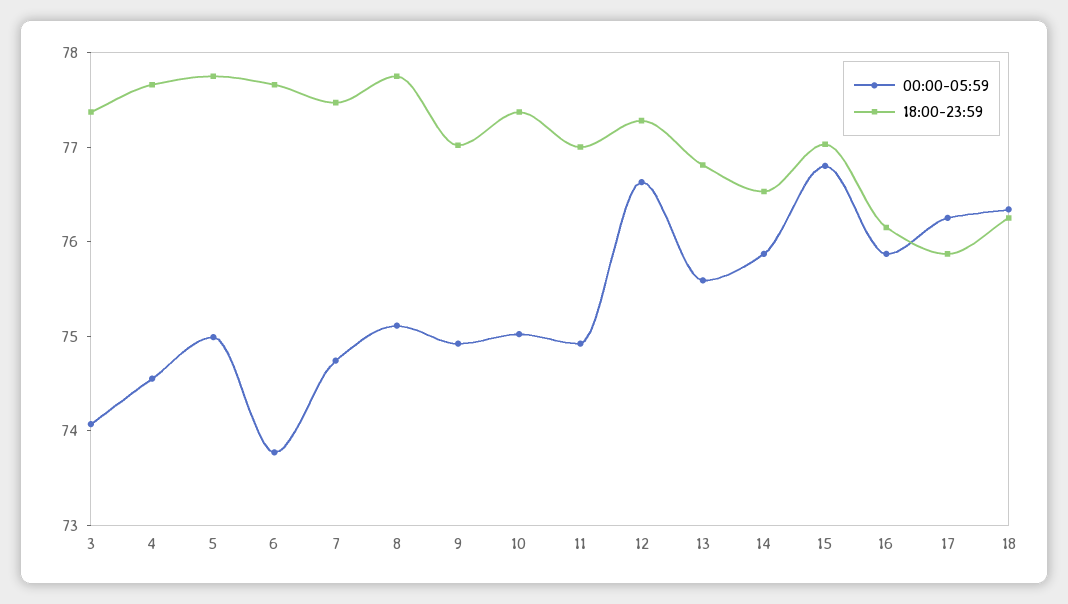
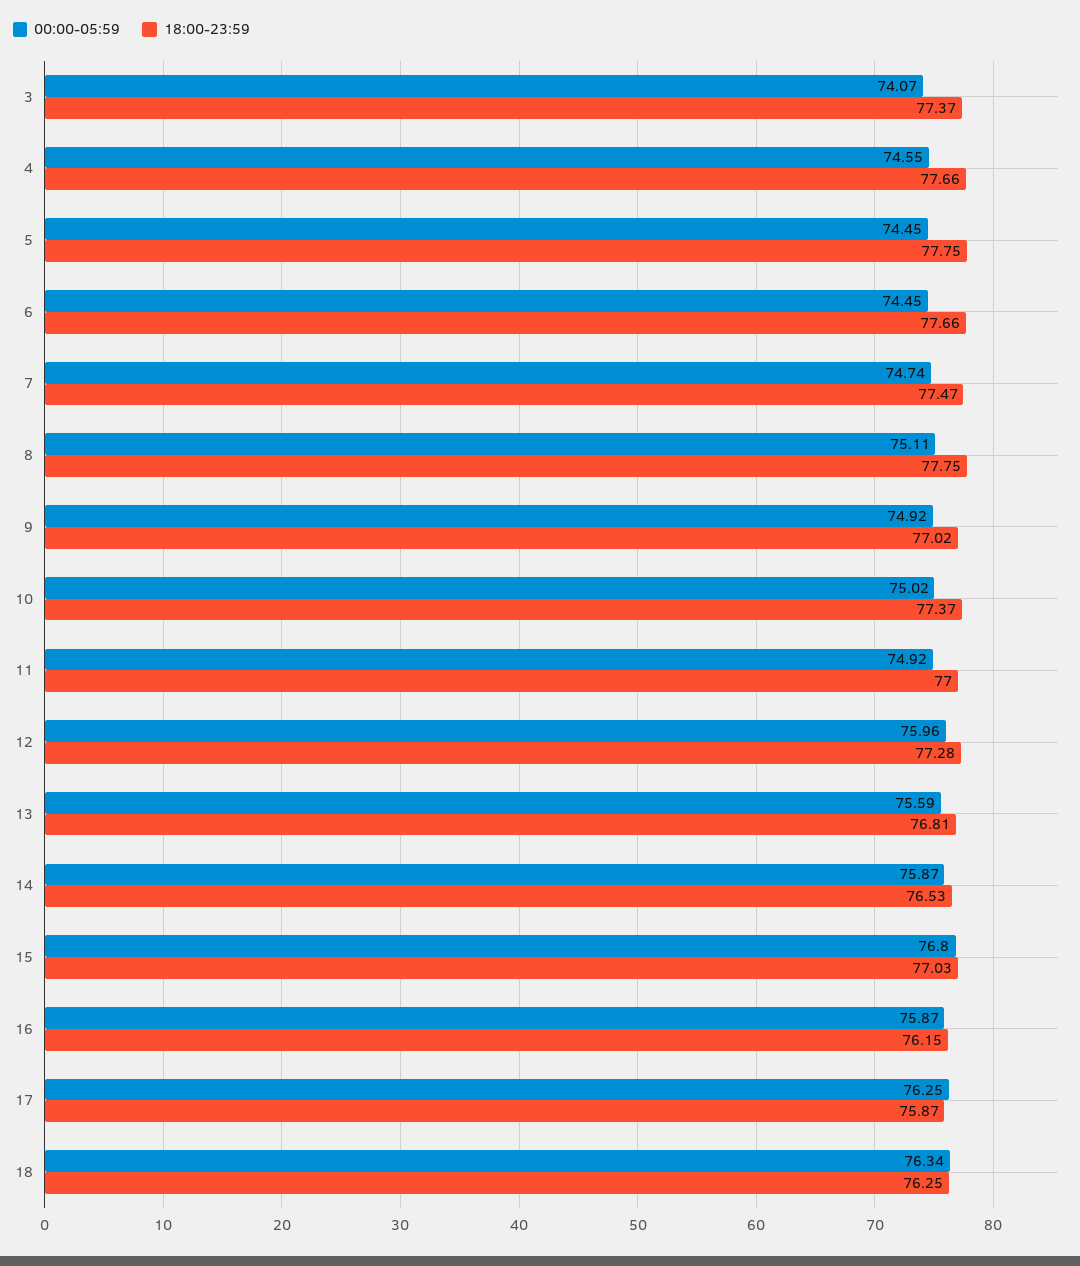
  {
    "00:00-05:59": {
      "3": 74.07,
      "4": 74.55,
-     "5": 75,
+     "5": 74.45,
-     "6": 73.8,
+     "6": 74.45,
      "7": 74.74,
      "8": 75.11,
      "9": 74.92,
      "10": 75.02,
      "11": 74.92,
-     "12": 76.6,
+     "12": 75.96,
      "13": 75.59,
      "14": 75.87,
      "15": 76.8,
      "16": 75.87,
      "17": 76.25,
      "18": 76.34
    },
    "18:00-23:59": {
      "3": 77.37,
      "4": 77.66,
      "5": 77.75,
      "6": 77.66,
      "7": 77.47,
      "8": 77.75,
      "9": 77.02,
      "10": 77.37,
      "11": 77,
      "12": 77.28,
      "13": 76.81,
      "14": 76.53,
      "15": 77.03,
      "16": 76.15,
      "17": 75.87,
      "18": 76.25
    }
  }

